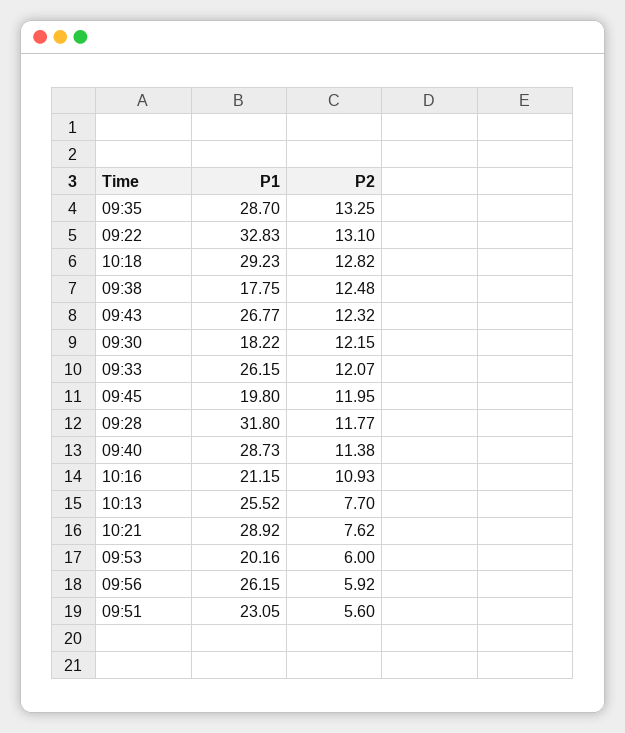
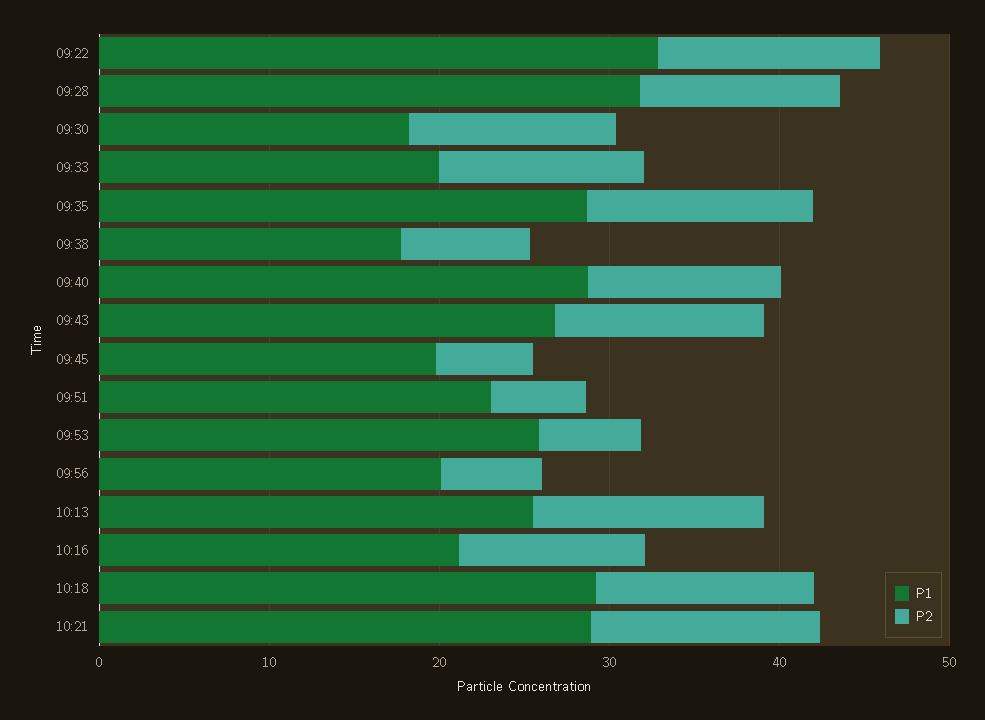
  {
    "P1": {
      "09:35": 28.7,
      "09:22": 32.83,
      "10:18": 29.23,
      "09:38": 17.75,
      "09:43": 26.77,
      "09:30": 18.22,
-     "09:33": 26.15,
+     "09:33": 20,
      "09:45": 19.8,
      "09:28": 31.8,
      "09:40": 28.73,
      "10:16": 21.15,
      "10:13": 25.52,
      "10:21": 28.92,
-     "09:53": 20.16,
+     "09:53": 26,
-     "09:56": 26.15,
+     "09:56": 20,
      "09:51": 23.05
    },
    "P2": {
      "09:35": 13.25,
      "09:22": 13.1,
      "10:18": 12.82,
-     "09:38": 12.48,
+     "09:38": 8,
      "09:43": 12.32,
      "09:30": 12.15,
      "09:33": 12.07,
-     "09:45": 11.95,
+     "09:45": 6,
      "09:28": 11.77,
      "09:40": 11.38,
      "10:16": 10.93,
-     "10:13": 7.7,
+     "10:13": 14,
-     "10:21": 7.62,
+     "10:21": 14,
      "09:53": 6,
      "09:56": 5.92,
      "09:51": 5.6
    }
  }

